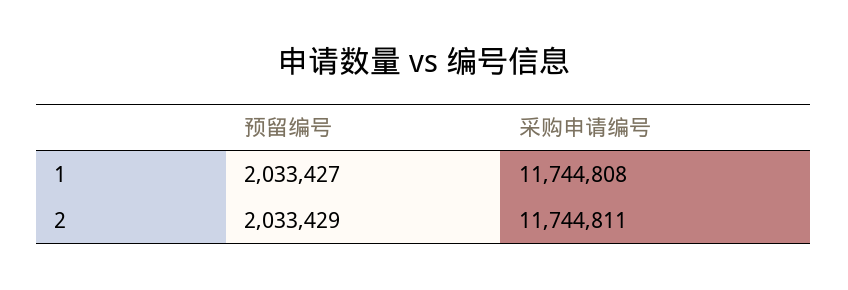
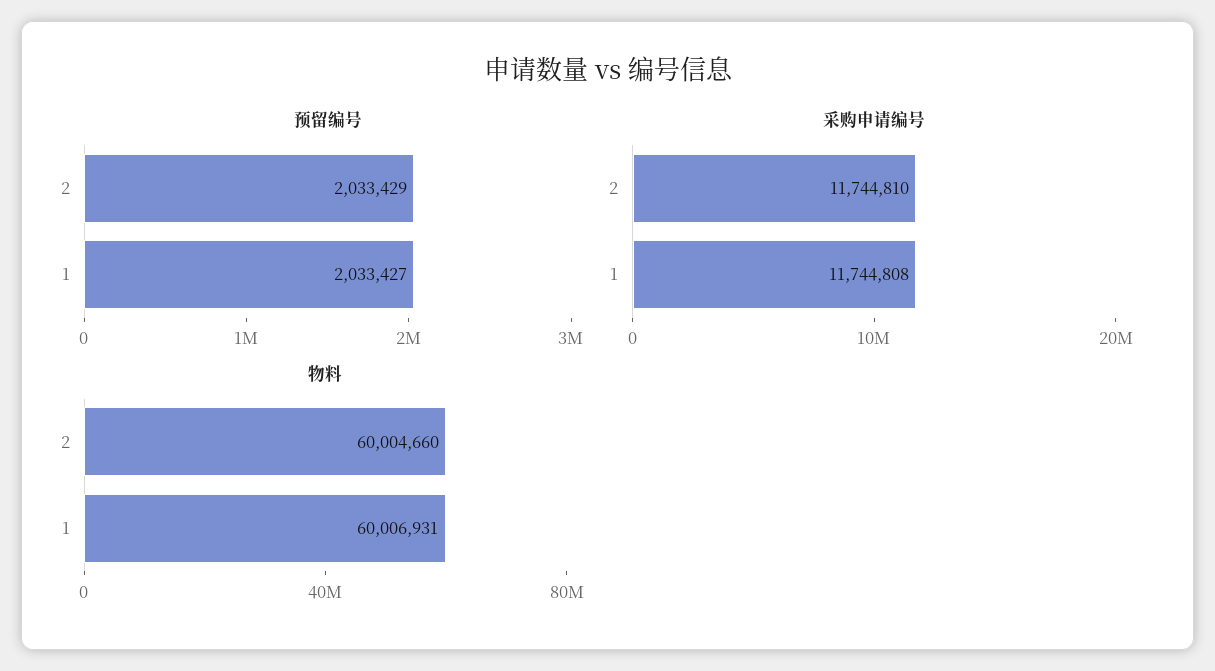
  {
    "预留编号": {
      "1": 2033427,
      "2": 2033429
    },
    "采购申请编号": {
      "1": 11744808,
-     "2": 11744811
+     "2": 11744810
-   }
+   },
+   "物料": {
+     "2": 60004660,
+     "1": 60006931
+   }
  }

